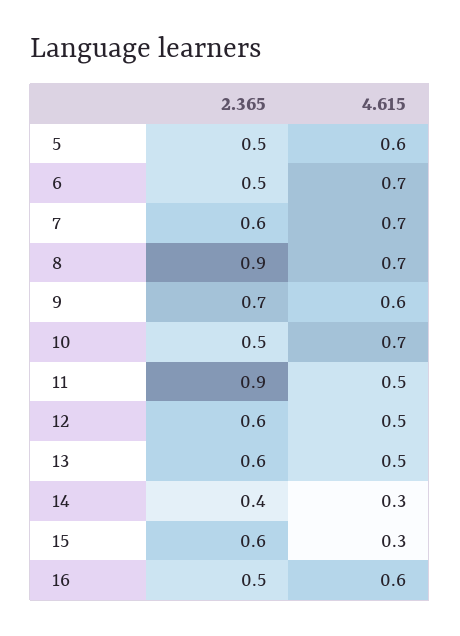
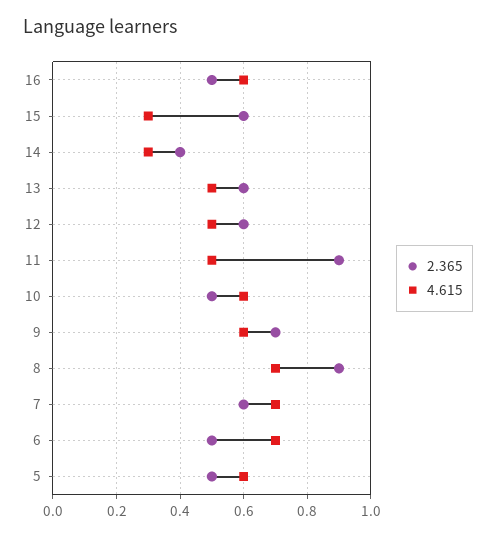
  {
    "2.365": {
      "5": 0.5,
      "6": 0.5,
      "7": 0.6,
      "8": 0.9,
      "9": 0.7,
      "10": 0.5,
      "11": 0.9,
      "12": 0.6,
      "13": 0.6,
      "14": 0.4,
      "15": 0.6,
      "16": 0.5
    },
    "4.615": {
      "5": 0.6,
      "6": 0.7,
      "7": 0.7,
      "8": 0.7,
      "9": 0.6,
-     "10": 0.7,
+     "10": 0.6,
      "11": 0.5,
      "12": 0.5,
      "13": 0.5,
      "14": 0.3,
      "15": 0.3,
      "16": 0.6
    }
  }

